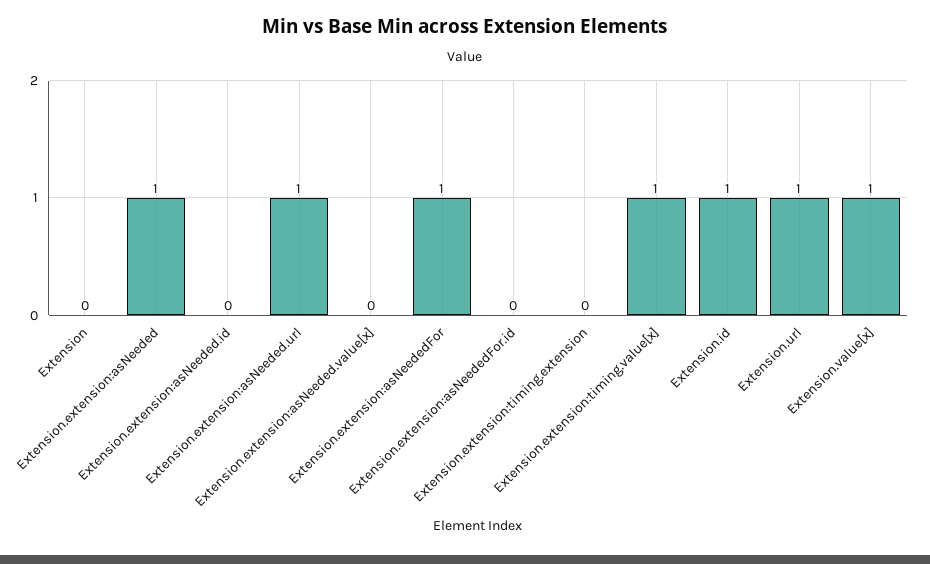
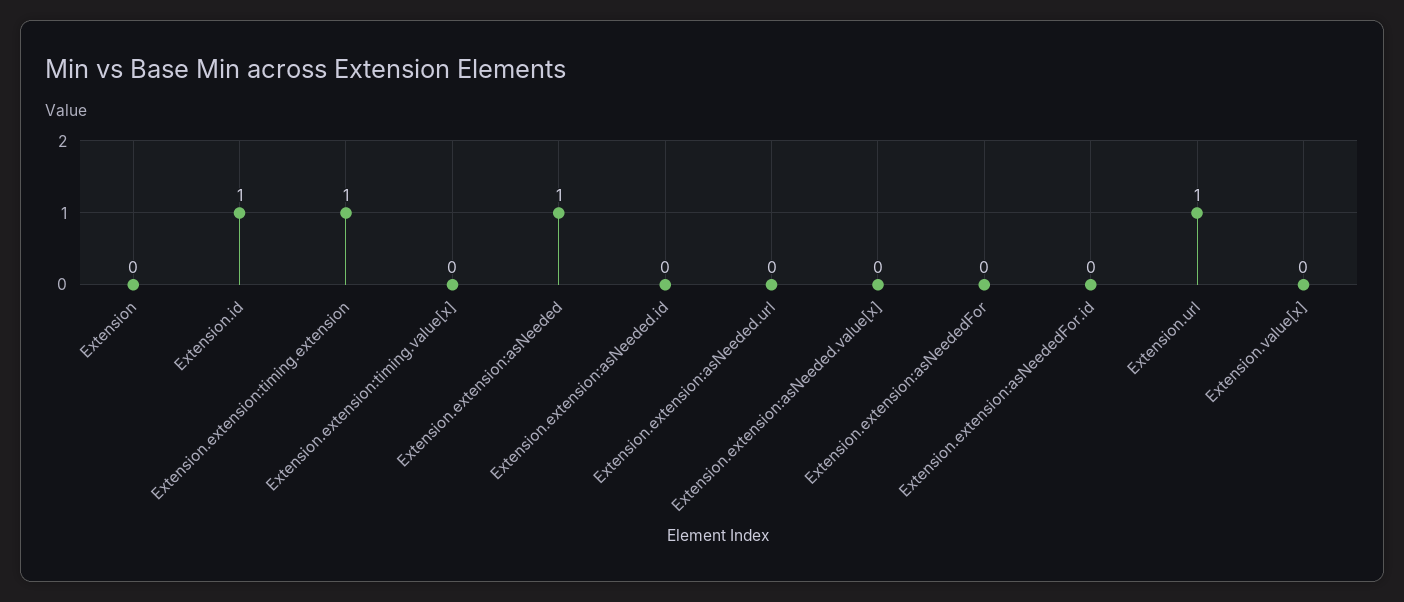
  {
    "Extension": 0,
    "Extension.extension:asNeeded": 1,
    "Extension.extension:asNeeded.id": 0,
-   "Extension.extension:asNeeded.url": 1,
+   "Extension.extension:asNeeded.url": 0,
    "Extension.extension:asNeeded.value[x]": 0,
-   "Extension.extension:asNeededFor": 1,
+   "Extension.extension:asNeededFor": 0,
    "Extension.extension:asNeededFor.id": 0,
-   "Extension.extension:timing.extension": 0,
+   "Extension.extension:timing.extension": 1,
-   "Extension.extension:timing.value[x]": 1,
+   "Extension.extension:timing.value[x]": 0,
    "Extension.id": 1,
    "Extension.url": 1,
-   "Extension.value[x]": 1
+   "Extension.value[x]": 0
  }

